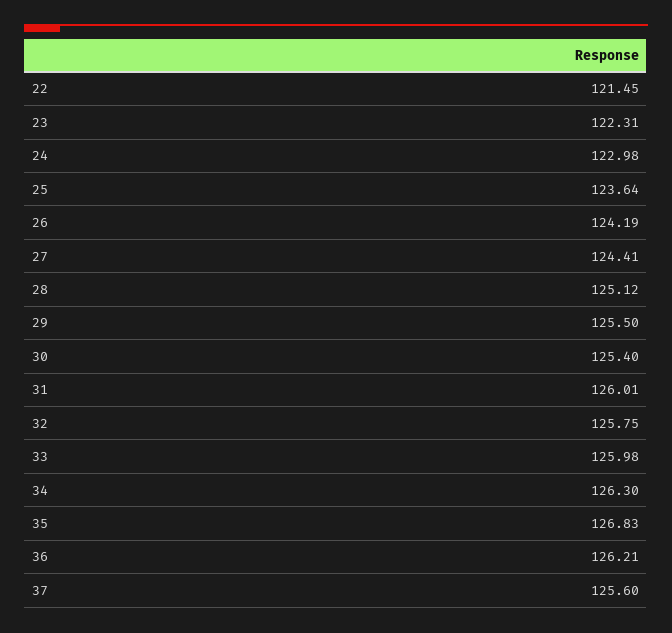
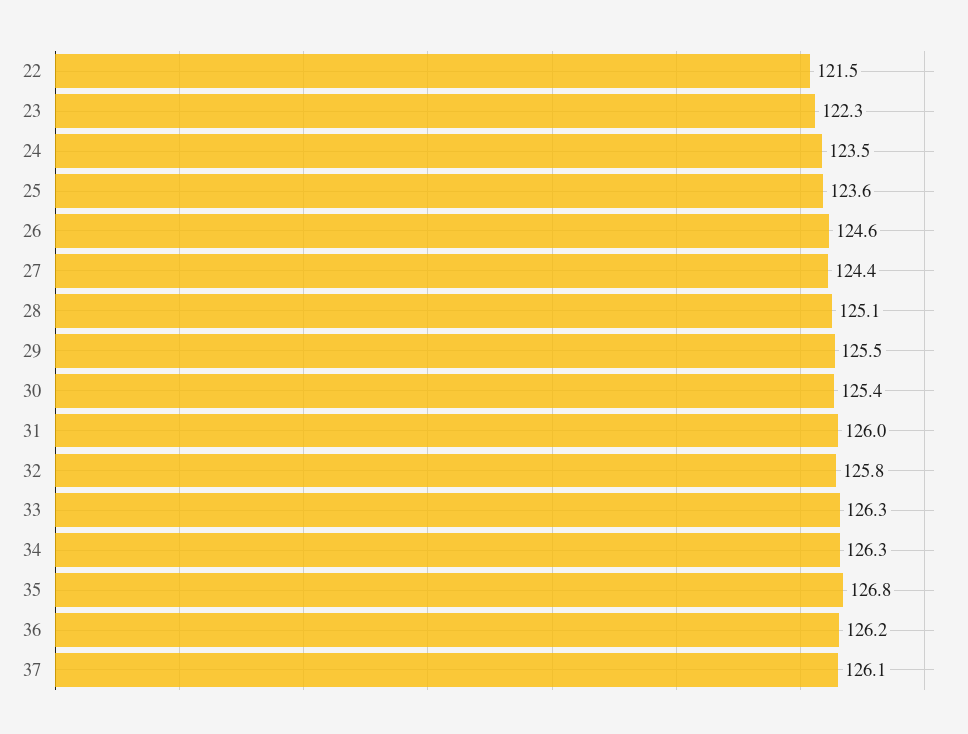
  {
    "22": 121.45,
    "23": 122.31,
-   "24": 122.98,
+   "24": 123.5,
    "25": 123.64,
-   "26": 124.19,
+   "26": 124.6,
    "27": 124.41,
    "28": 125.12,
    "29": 125.5,
    "30": 125.4,
    "31": 126.01,
    "32": 125.75,
-   "33": 125.98,
+   "33": 126.3,
    "34": 126.3,
    "35": 126.83,
    "36": 126.21,
-   "37": 125.6
+   "37": 126.1
  }

